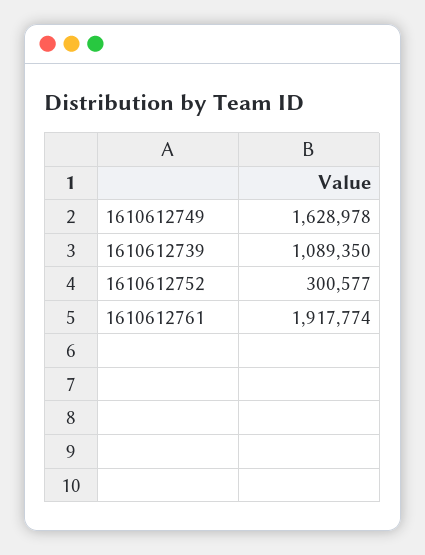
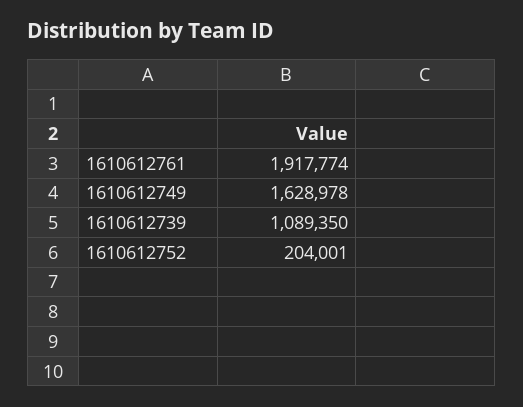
  {
    "1610612749": 1628978,
    "1610612739": 1089350,
-   "1610612752": 300577,
+   "1610612752": 204001,
    "1610612761": 1917774
  }

